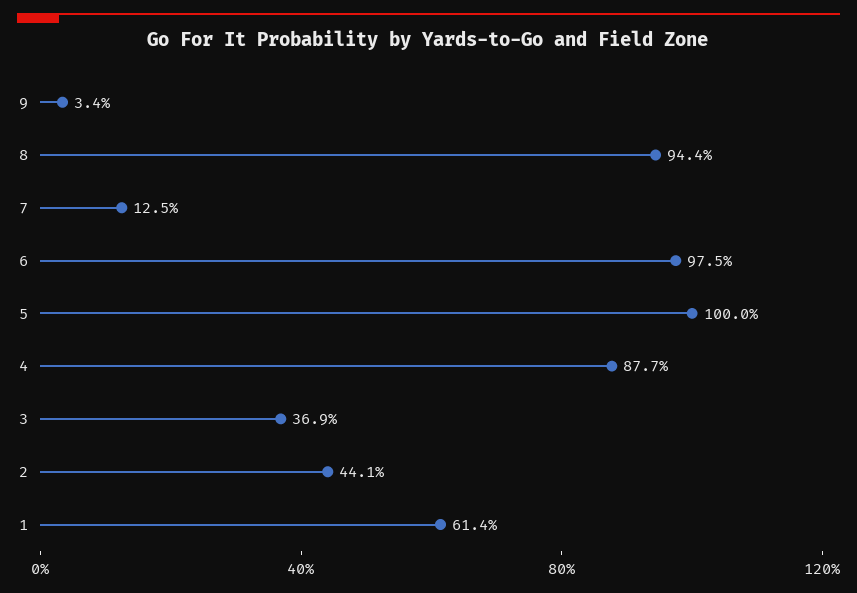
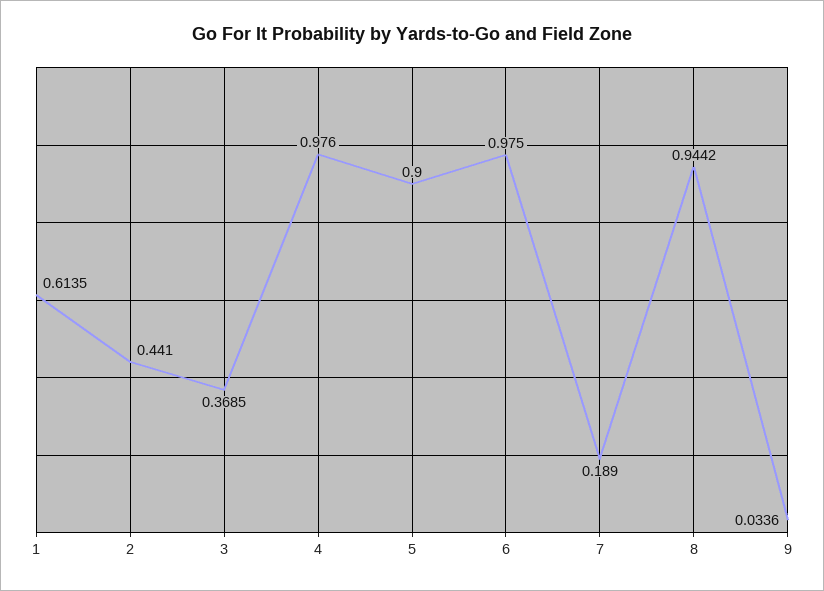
  {
    "9": 0.0336,
    "8": 0.9442,
-   "7": 0.125,
+   "7": 0.189,
    "6": 0.975,
-   "5": 1,
+   "5": 0.9,
-   "4": 0.877,
+   "4": 0.976,
    "3": 0.3685,
    "2": 0.441,
    "1": 0.6135
  }

